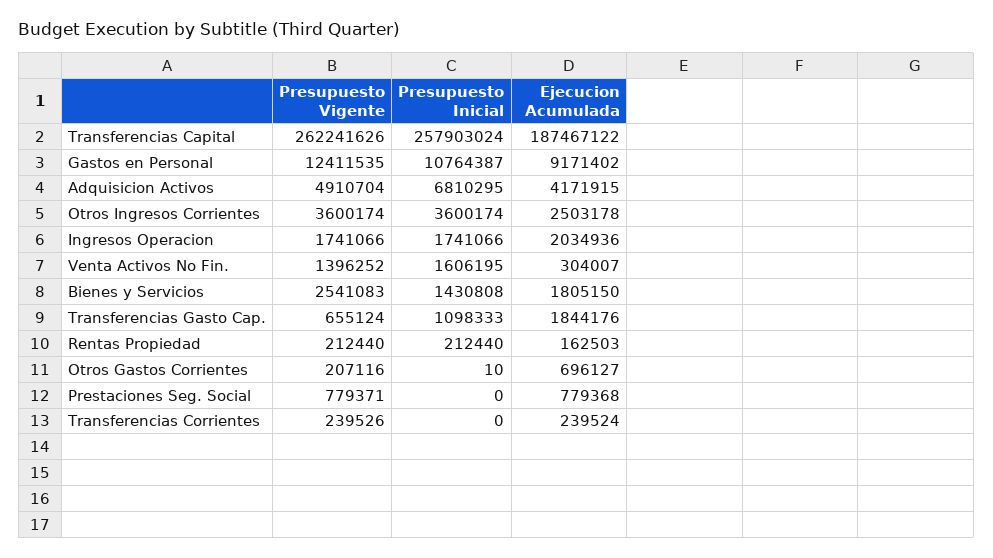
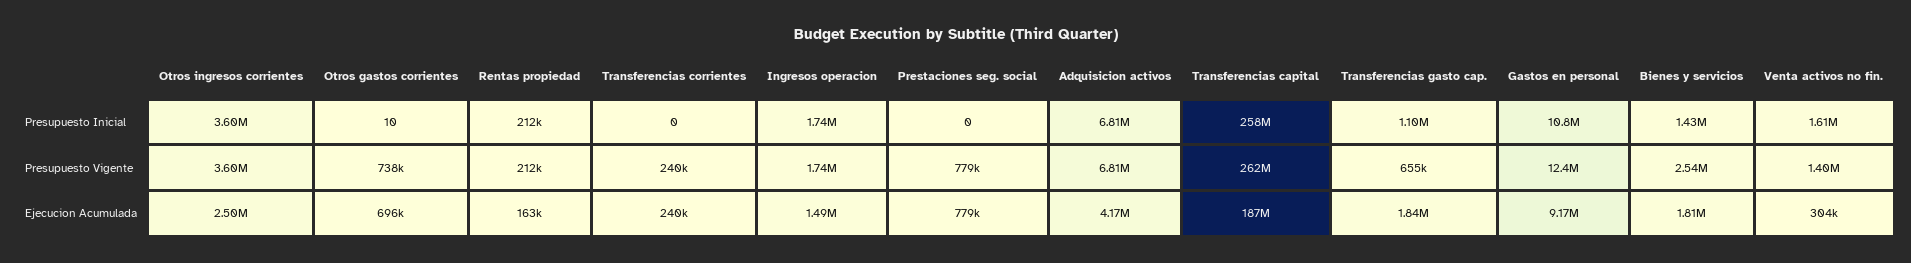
  {
    "Presupuesto Vigente": {
      "Transferencias Capital": 262241626,
      "Gastos en Personal": 12411535,
-     "Adquisicion Activos": 4910704,
+     "Adquisicion Activos": 6810000,
      "Otros Ingresos Corrientes": 3600174,
      "Ingresos Operacion": 1741066,
      "Venta Activos No Fin.": 1396252,
      "Bienes y Servicios": 2541083,
      "Transferencias Gasto Cap.": 655124,
      "Rentas Propiedad": 212440,
-     "Otros Gastos Corrientes": 207116,
+     "Otros Gastos Corrientes": 738000,
      "Prestaciones Seg. Social": 779371,
      "Transferencias Corrientes": 239526
    },
    "Presupuesto Inicial": {
      "Transferencias Capital": 257903024,
      "Gastos en Personal": 10764387,
      "Adquisicion Activos": 6810295,
      "Otros Ingresos Corrientes": 3600174,
      "Ingresos Operacion": 1741066,
      "Venta Activos No Fin.": 1606195,
      "Bienes y Servicios": 1430808,
      "Transferencias Gasto Cap.": 1098333,
      "Rentas Propiedad": 212440,
      "Otros Gastos Corrientes": 10,
      "Prestaciones Seg. Social": 0,
      "Transferencias Corrientes": 0
    },
    "Ejecucion Acumulada": {
      "Transferencias Capital": 187467122,
      "Gastos en Personal": 9171402,
      "Adquisicion Activos": 4171915,
      "Otros Ingresos Corrientes": 2503178,
-     "Ingresos Operacion": 2034936,
+     "Ingresos Operacion": 1490000,
      "Venta Activos No Fin.": 304007,
      "Bienes y Servicios": 1805150,
      "Transferencias Gasto Cap.": 1844176,
      "Rentas Propiedad": 162503,
      "Otros Gastos Corrientes": 696127,
      "Prestaciones Seg. Social": 779368,
      "Transferencias Corrientes": 239524
    }
  }

